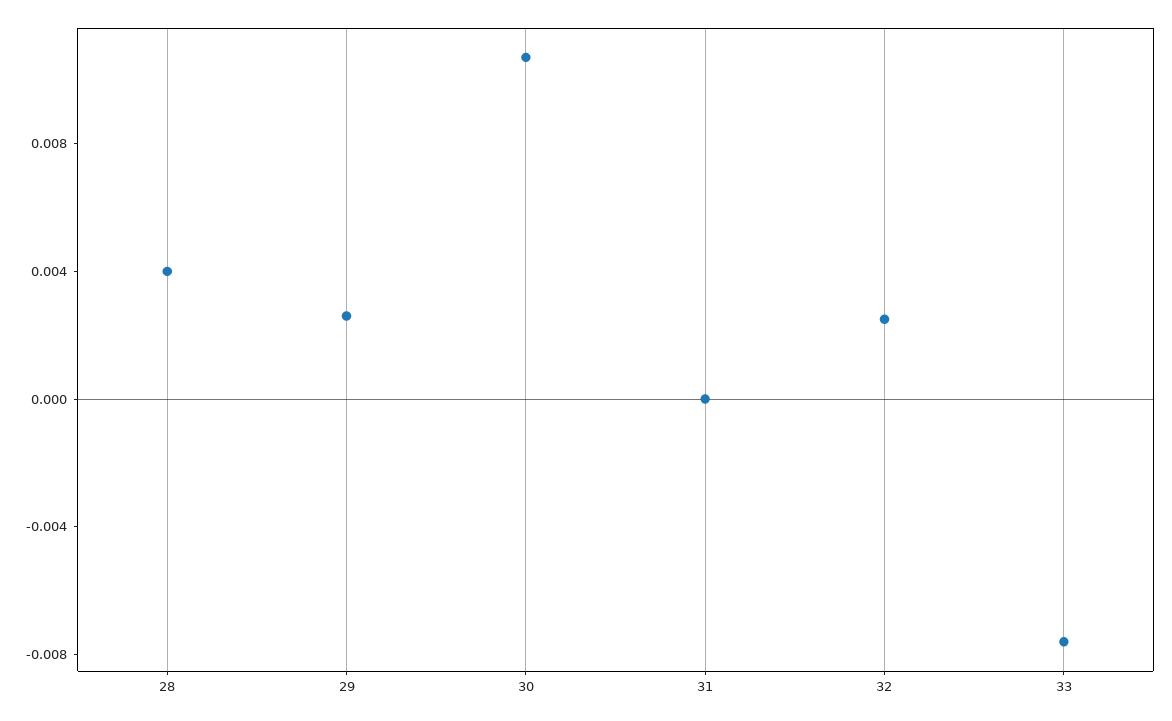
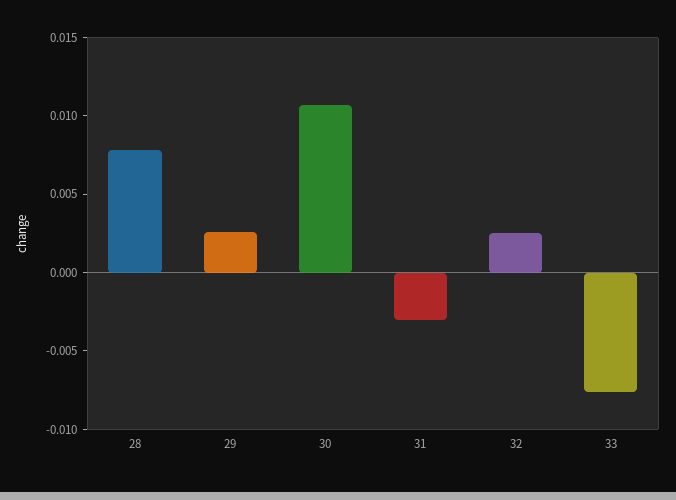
  {
-   "28": 0.004,
+   "28": 0.008,
    "29": 0.003,
    "30": 0.011,
-   "31": 0,
+   "31": -0.003,
    "32": 0.003,
    "33": -0.008
  }

